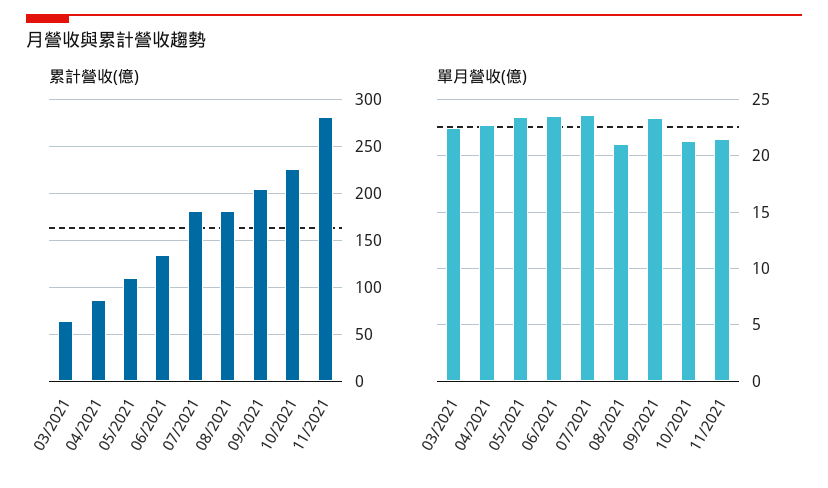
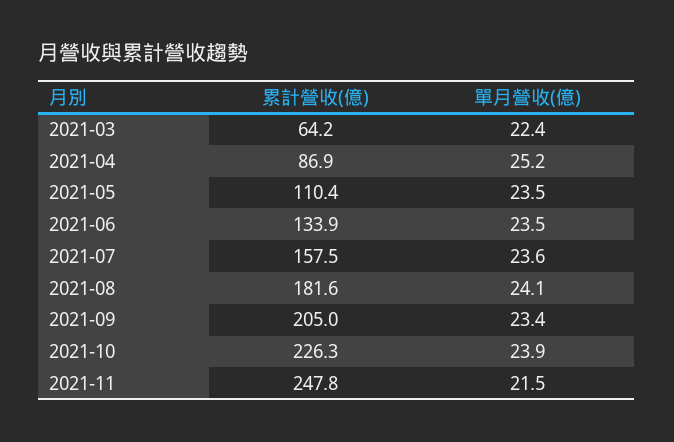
  {
    "累計營收(億)": {
      "03/2021": 64.2,
      "04/2021": 86.9,
      "05/2021": 110.4,
      "06/2021": 133.9,
-     "07/2021": 180,
+     "07/2021": 157.5,
      "08/2021": 181.6,
      "09/2021": 205,
      "10/2021": 226.3,
-     "11/2021": 280
+     "11/2021": 247.8
    },
    "單月營收(億)": {
      "03/2021": 22.4,
-     "04/2021": 23,
+     "04/2021": 25.2,
      "05/2021": 23.5,
      "06/2021": 23.5,
      "07/2021": 23.6,
-     "08/2021": 21,
+     "08/2021": 24.1,
      "09/2021": 23.4,
-     "10/2021": 21,
+     "10/2021": 23.9,
      "11/2021": 21.5
    }
  }

